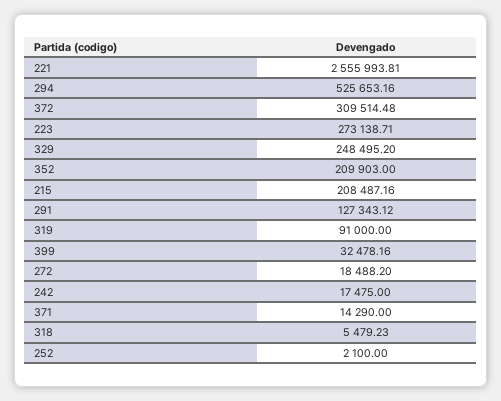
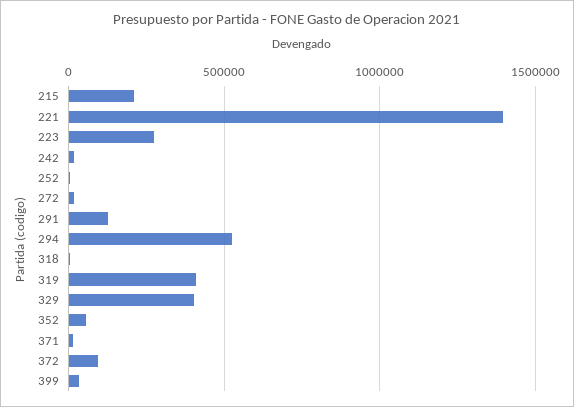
  {
-   "221": 2555993.81,
+   "221": 1400000,
    "294": 525653.16,
-   "372": 309514.48,
+   "372": 100000,
    "223": 273138.71,
-   "329": 248495.2,
+   "329": 400000,
-   "352": 209903,
+   "352": 50000,
    "215": 208487.16,
    "291": 127343.12,
-   "319": 91000,
+   "319": 400000,
    "399": 32478.16,
    "272": 18488.2,
    "242": 17475,
    "371": 14290,
    "318": 5479.23,
    "252": 2100
  }

